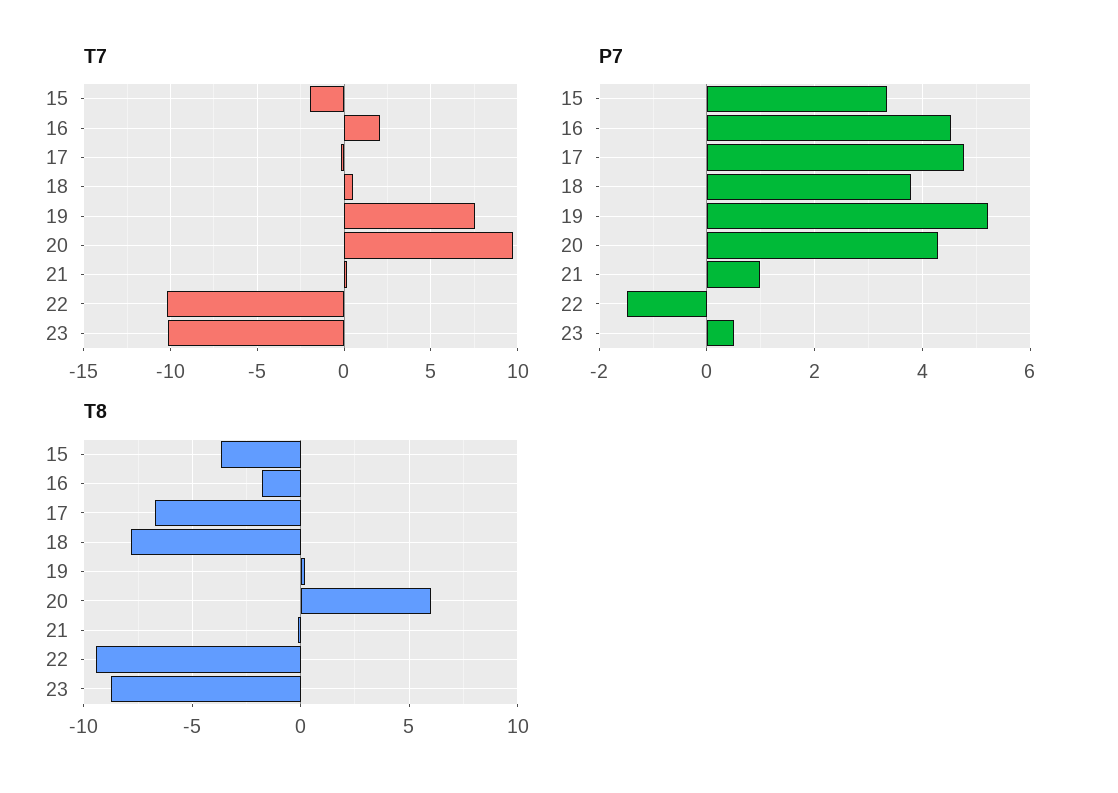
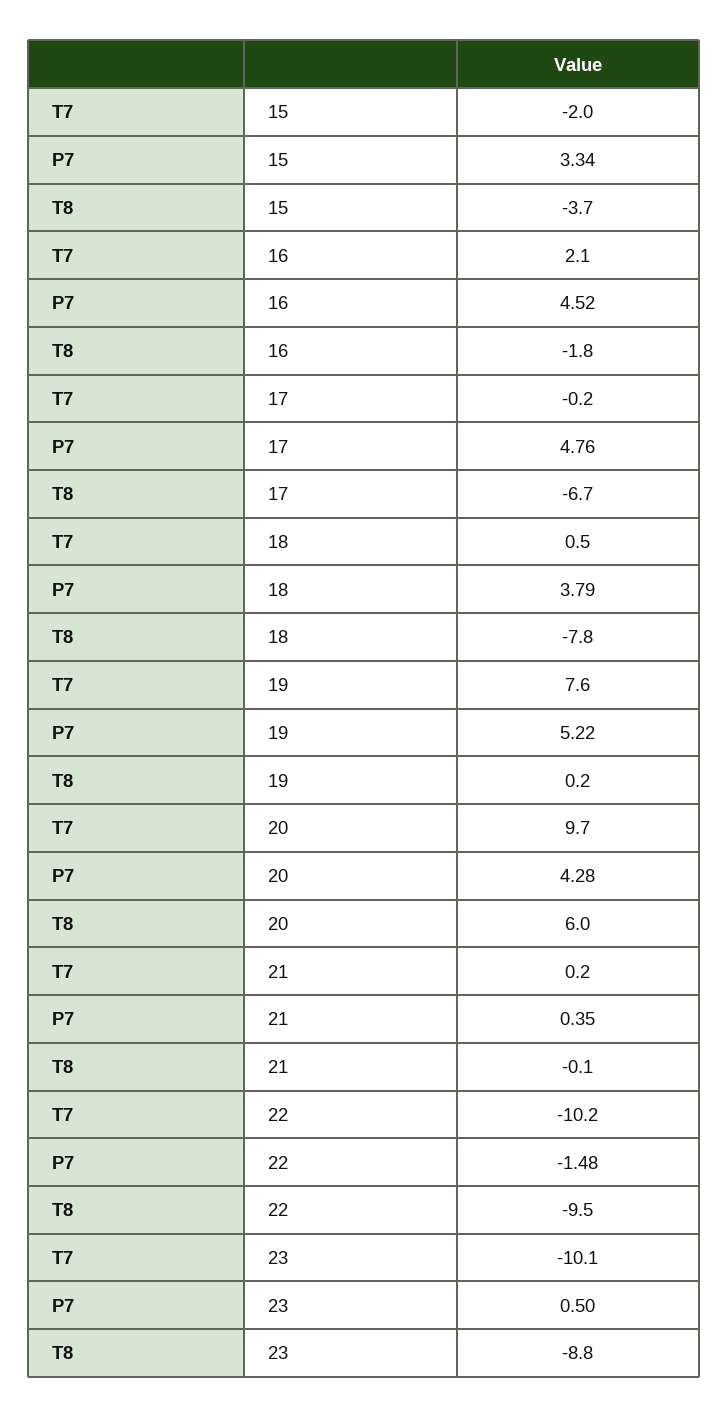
  {
    "T7": {
      "15": -2,
      "16": 2.1,
      "17": -0.2,
      "18": 0.5,
      "19": 7.6,
      "20": 9.7,
      "21": 0.2,
      "22": -10.2,
      "23": -10.1
    },
    "P7": {
      "15": 3.34,
      "16": 4.52,
      "17": 4.76,
      "18": 3.79,
      "19": 5.22,
      "20": 4.28,
-     "21": 1,
+     "21": 0.35,
      "22": -1.48,
      "23": 0.5
    },
    "T8": {
      "15": -3.7,
      "16": -1.8,
      "17": -6.7,
      "18": -7.8,
      "19": 0.2,
      "20": 6,
      "21": -0.1,
      "22": -9.5,
      "23": -8.8
    }
  }

